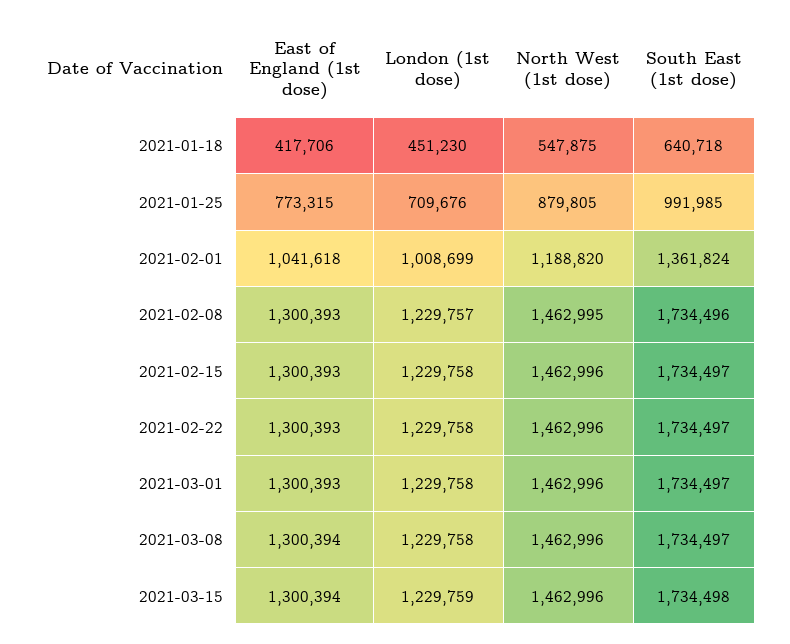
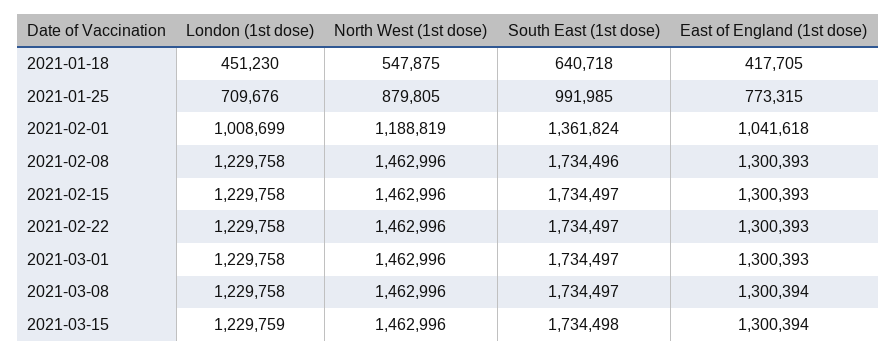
  {
    "East of England (1st dose)": {
-     "2021-01-18": 417706,
+     "2021-01-18": 417705,
      "2021-01-25": 773315,
      "2021-02-01": 1041618,
      "2021-02-08": 1300393,
      "2021-02-15": 1300393,
      "2021-02-22": 1300393,
      "2021-03-01": 1300393,
      "2021-03-08": 1300394,
      "2021-03-15": 1300394
    },
    "London (1st dose)": {
      "2021-01-18": 451230,
      "2021-01-25": 709676,
      "2021-02-01": 1008699,
-     "2021-02-08": 1229757,
+     "2021-02-08": 1229758,
      "2021-02-15": 1229758,
      "2021-02-22": 1229758,
      "2021-03-01": 1229758,
      "2021-03-08": 1229758,
      "2021-03-15": 1229759
    },
    "North West (1st dose)": {
      "2021-01-18": 547875,
      "2021-01-25": 879805,
-     "2021-02-01": 1188820,
+     "2021-02-01": 1188819,
-     "2021-02-08": 1462995,
+     "2021-02-08": 1462996,
      "2021-02-15": 1462996,
      "2021-02-22": 1462996,
      "2021-03-01": 1462996,
      "2021-03-08": 1462996,
      "2021-03-15": 1462996
    },
    "South East (1st dose)": {
      "2021-01-18": 640718,
      "2021-01-25": 991985,
      "2021-02-01": 1361824,
      "2021-02-08": 1734496,
      "2021-02-15": 1734497,
      "2021-02-22": 1734497,
      "2021-03-01": 1734497,
      "2021-03-08": 1734497,
      "2021-03-15": 1734498
    }
  }

